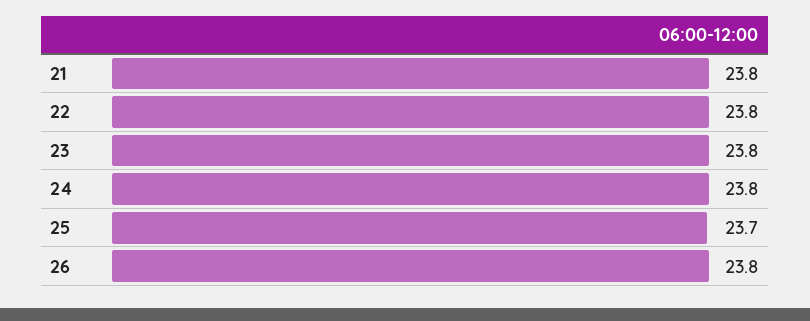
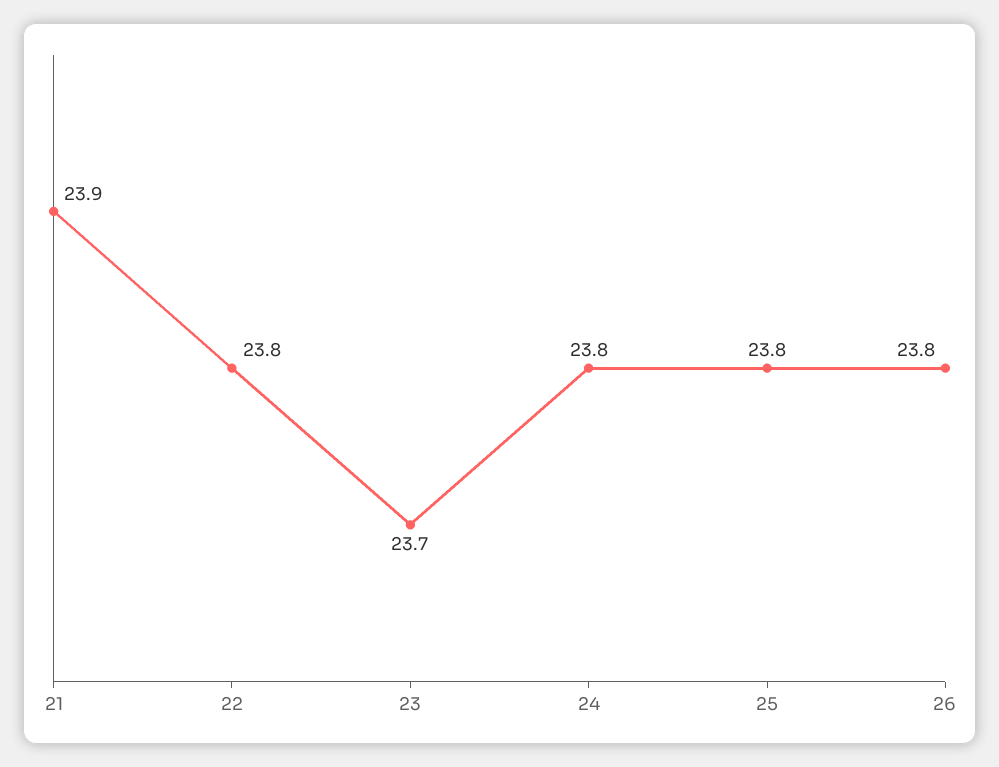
  {
-   "21": 23.8,
+   "21": 23.9,
    "22": 23.8,
-   "23": 23.8,
+   "23": 23.7,
    "24": 23.8,
-   "25": 23.7,
+   "25": 23.8,
    "26": 23.8
  }

